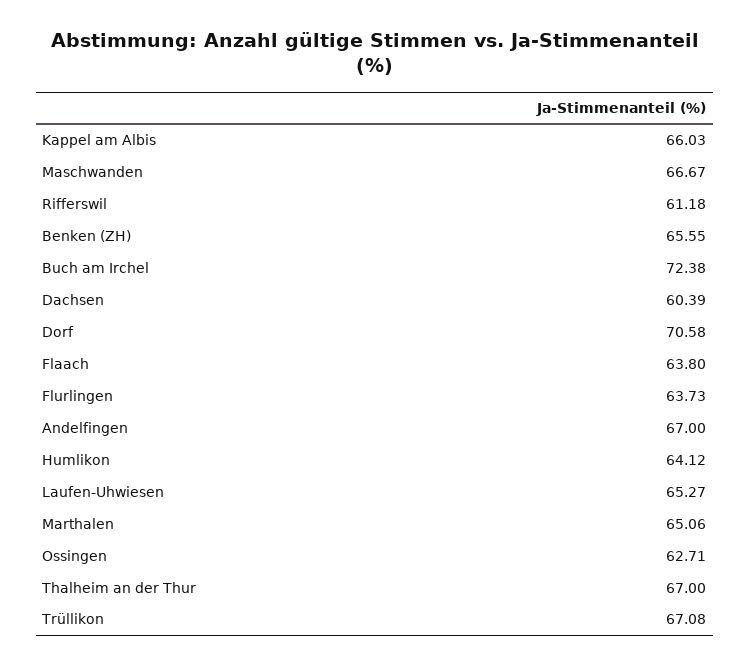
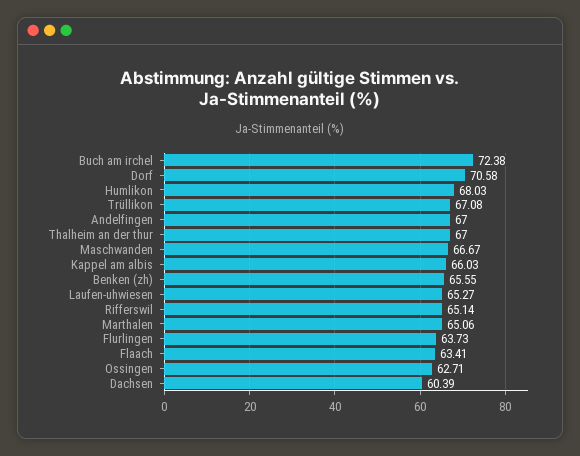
  {
    "Kappel am Albis": 66.03,
    "Maschwanden": 66.67,
-   "Rifferswil": 61.18,
+   "Rifferswil": 65.14,
    "Benken (ZH)": 65.55,
    "Buch am Irchel": 72.38,
    "Dachsen": 60.39,
    "Dorf": 70.58,
-   "Flaach": 63.8,
+   "Flaach": 63.41,
    "Flurlingen": 63.73,
    "Andelfingen": 67,
-   "Humlikon": 64.12,
+   "Humlikon": 68.03,
    "Laufen-Uhwiesen": 65.27,
    "Marthalen": 65.06,
    "Ossingen": 62.71,
    "Thalheim an der Thur": 67,
    "Trüllikon": 67.08
  }

